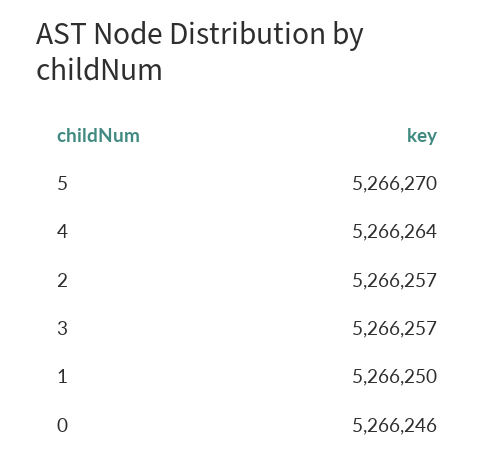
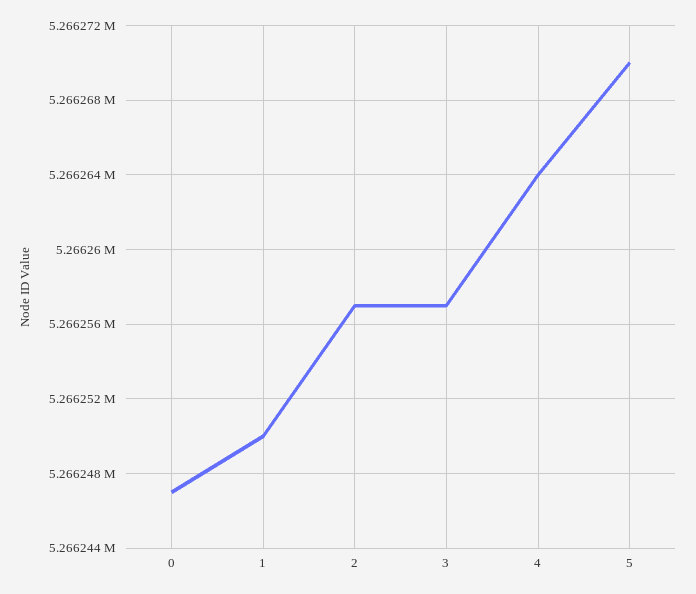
  {
    "5": 5266270,
    "4": 5266264,
    "2": 5266257,
    "3": 5266257,
    "1": 5266250,
-   "0": 5266246
+   "0": 5266247
  }

